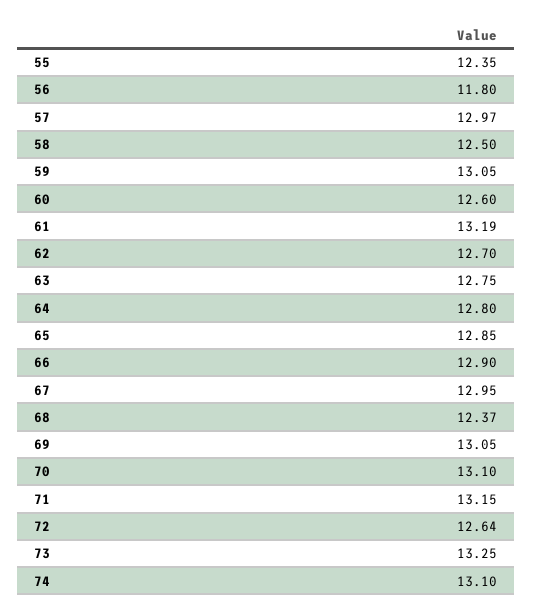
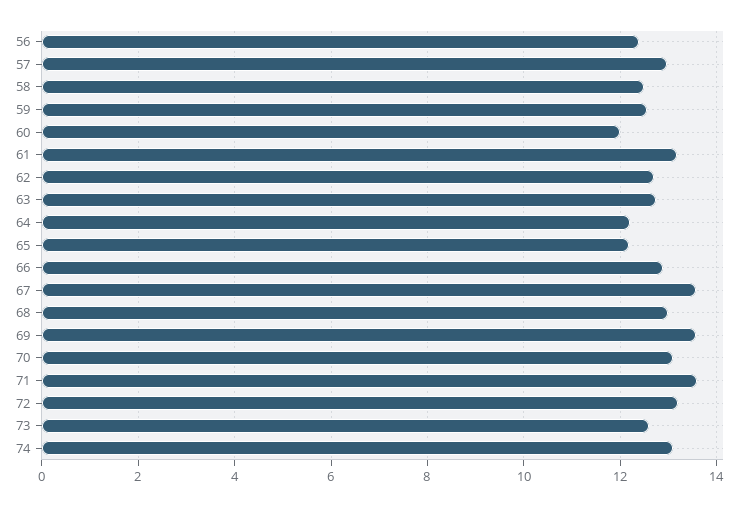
  {
-   "55": 12.35,
-   "56": 11.8,
+   "56": 12.4,
    "57": 12.97,
    "58": 12.5,
-   "59": 13.05,
+   "59": 12.6,
-   "60": 12.6,
+   "60": 12,
    "61": 13.19,
    "62": 12.7,
    "63": 12.75,
-   "64": 12.8,
+   "64": 12.2,
-   "65": 12.85,
+   "65": 12.2,
    "66": 12.9,
-   "67": 12.95,
+   "67": 13.6,
-   "68": 12.37,
+   "68": 13,
-   "69": 13.05,
+   "69": 13.6,
    "70": 13.1,
-   "71": 13.15,
+   "71": 13.6,
-   "72": 12.64,
+   "72": 13.2,
-   "73": 13.25,
+   "73": 12.6,
    "74": 13.1
  }

